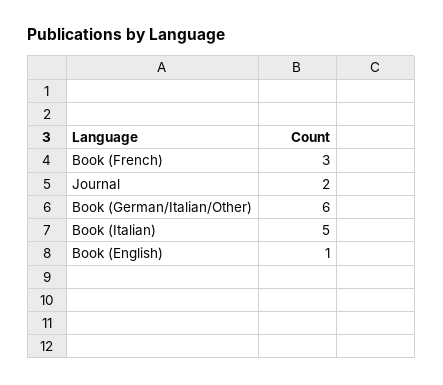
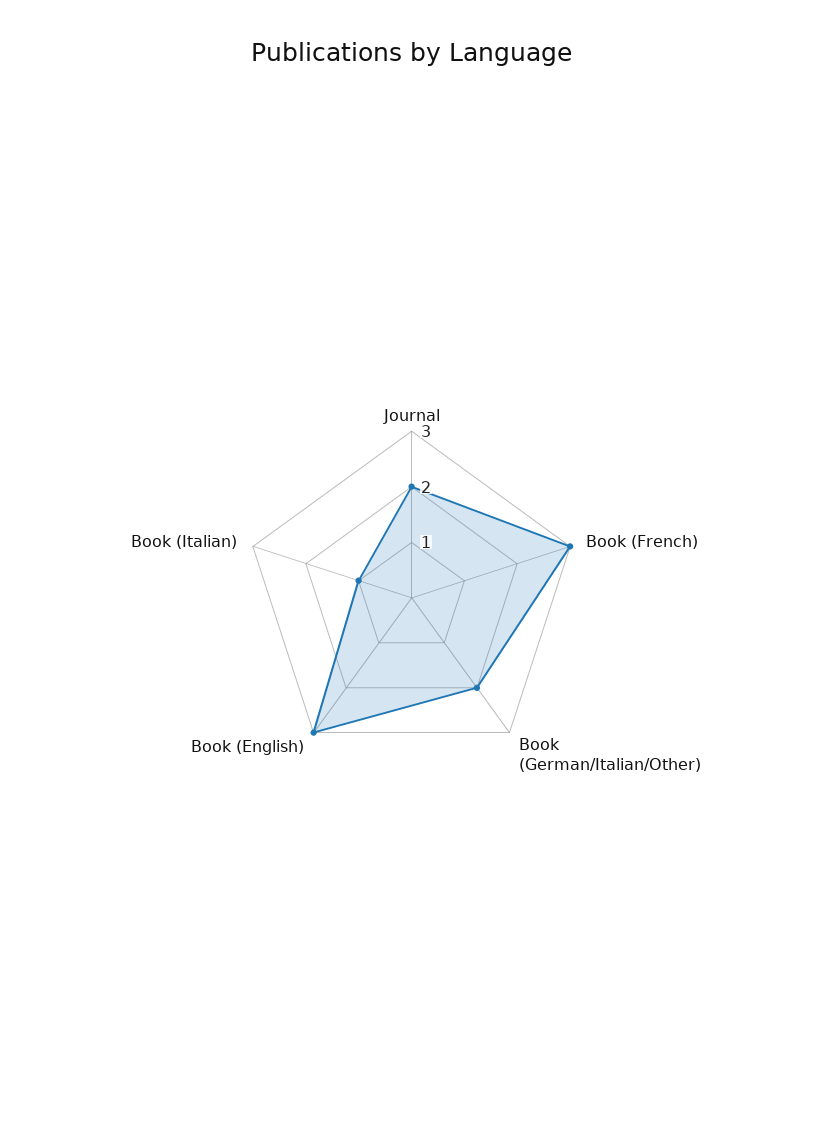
  {
    "Book (French)": 3,
    "Journal": 2,
-   "Book (German/Italian/Other)": 6,
+   "Book (German/Italian/Other)": 2,
-   "Book (Italian)": 5,
+   "Book (Italian)": 1,
-   "Book (English)": 1
+   "Book (English)": 3
  }

